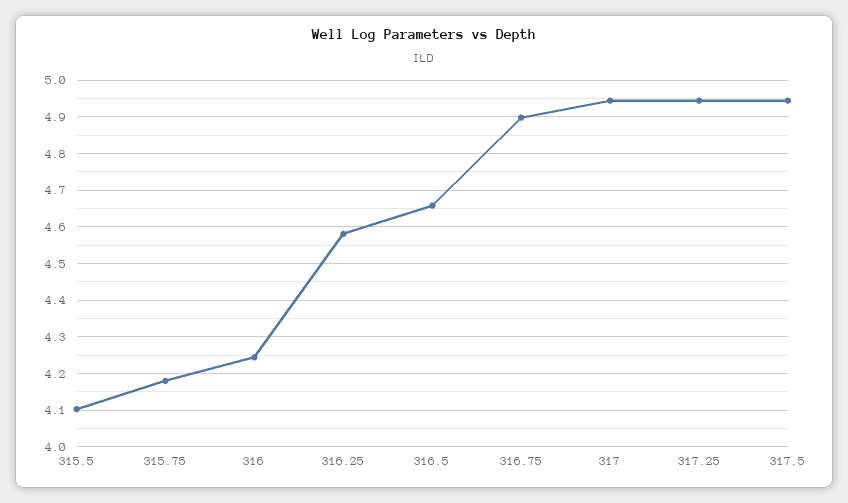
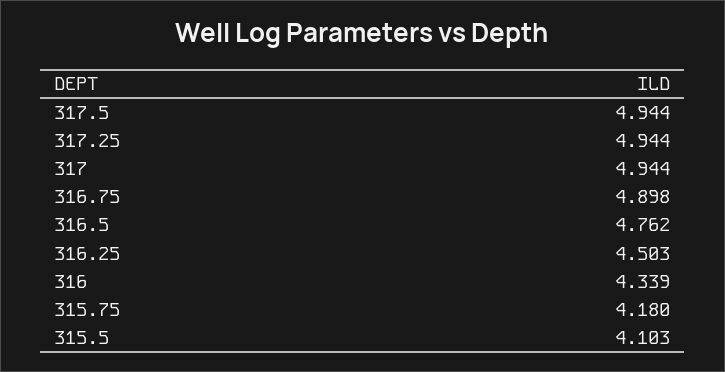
  {
    "315.5": 4.103,
    "315.75": 4.18,
-   "316": 4.24,
+   "316": 4.339,
-   "316.25": 4.58,
+   "316.25": 4.503,
-   "316.5": 4.66,
+   "316.5": 4.762,
    "316.75": 4.898,
    "317": 4.944,
    "317.25": 4.944,
    "317.5": 4.944
  }

